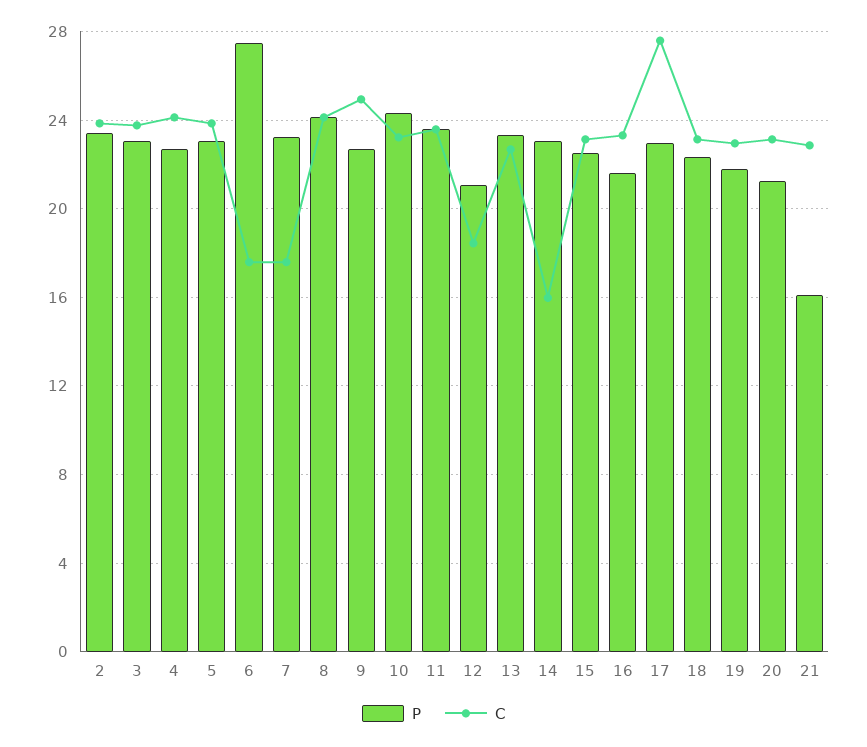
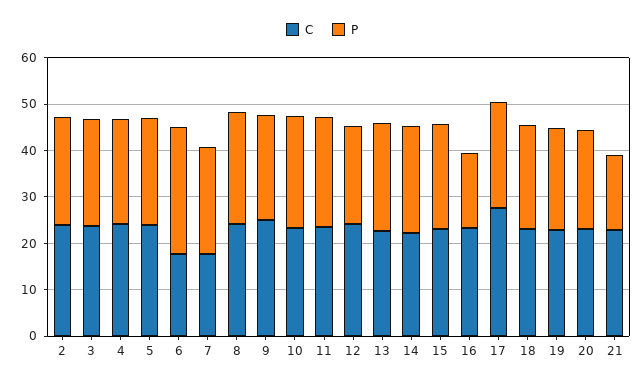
  {
    "P": {
      "2": 23.5,
      "3": 23,
      "4": 22.5,
      "5": 23,
      "6": 27.5,
      "7": 23,
      "8": 24,
      "9": 22.5,
      "10": 24.5,
      "11": 23.5,
      "12": 21,
      "13": 23.5,
      "14": 23,
      "15": 22.5,
-     "16": 21.5,
+     "16": 16,
      "17": 23,
      "18": 22.5,
      "19": 22,
      "20": 21,
      "21": 16
    },
    "C": {
      "2": 24,
      "3": 24,
      "4": 24,
      "5": 24,
      "6": 17.5,
      "7": 17.5,
      "8": 24,
      "9": 25,
      "10": 23,
      "11": 23.5,
-     "12": 18.5,
+     "12": 24,
      "13": 22.5,
-     "14": 16,
+     "14": 22,
      "15": 23,
      "16": 23.5,
      "17": 27.5,
      "18": 23,
      "19": 23,
      "20": 23,
      "21": 23
    }
  }

